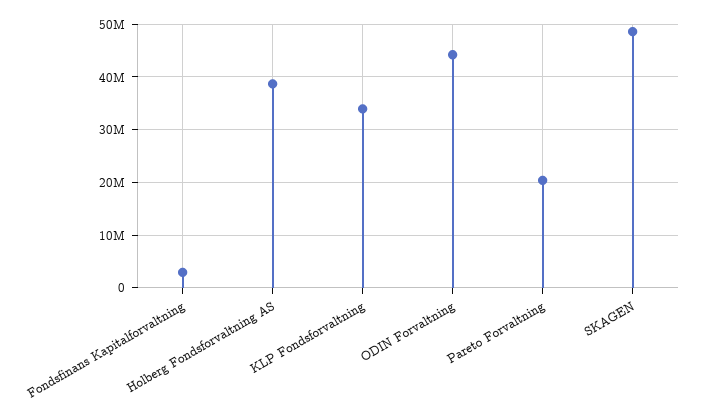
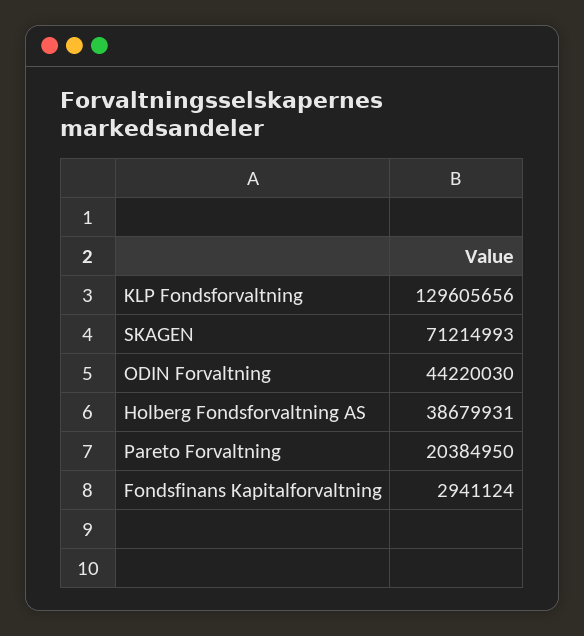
  {
    "Fondsfinans Kapitalforvaltning": 2941124,
    "Holberg Fondsforvaltning AS": 38679931,
-   "KLP Fondsforvaltning": 34000000,
+   "KLP Fondsforvaltning": 129605656,
    "ODIN Forvaltning": 44220030,
    "Pareto Forvaltning": 20384950,
-   "SKAGEN": 48000000
+   "SKAGEN": 71214993
  }

